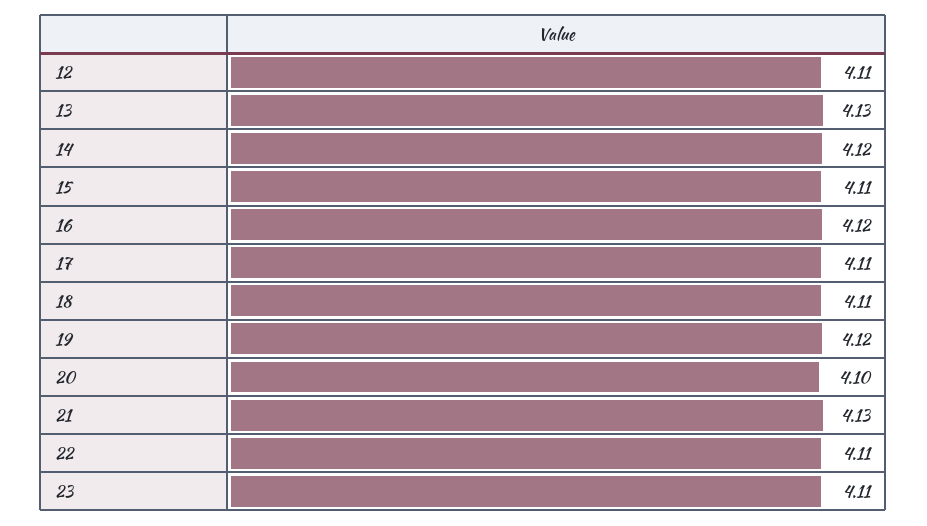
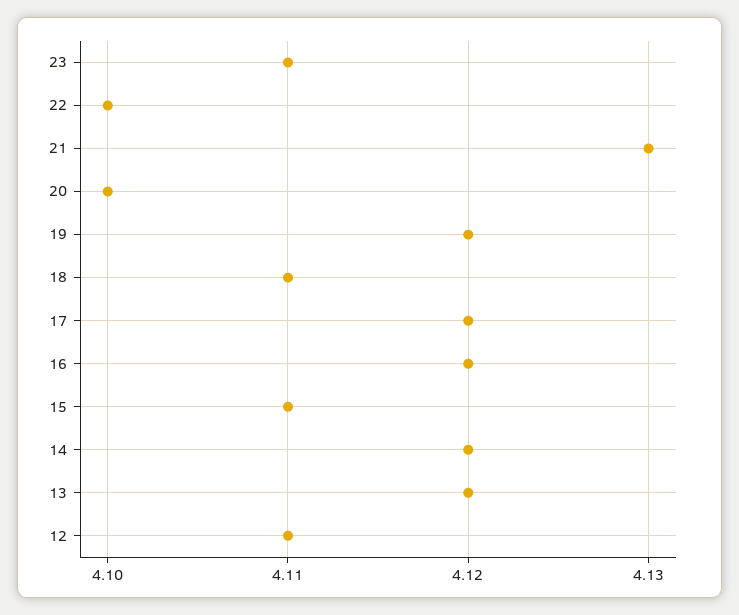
  {
    "12": 4.11,
-   "13": 4.13,
+   "13": 4.12,
    "14": 4.12,
    "15": 4.11,
    "16": 4.12,
-   "17": 4.11,
+   "17": 4.12,
    "18": 4.11,
    "19": 4.12,
    "20": 4.1,
    "21": 4.13,
-   "22": 4.11,
+   "22": 4.1,
    "23": 4.11
  }

